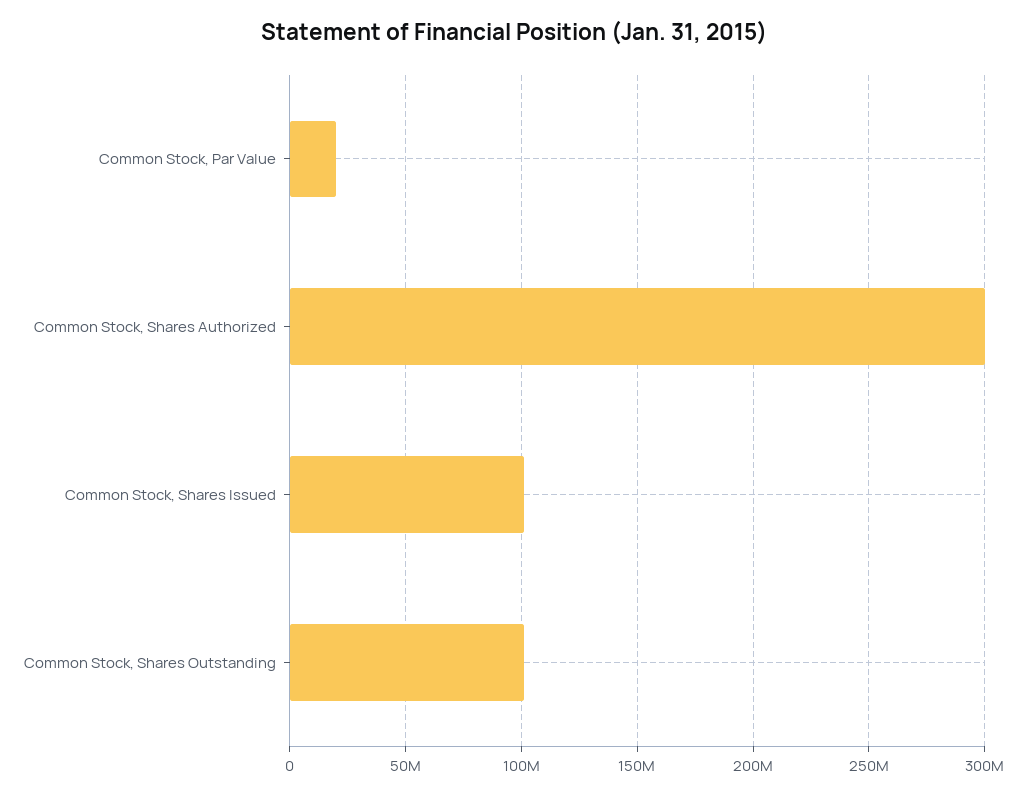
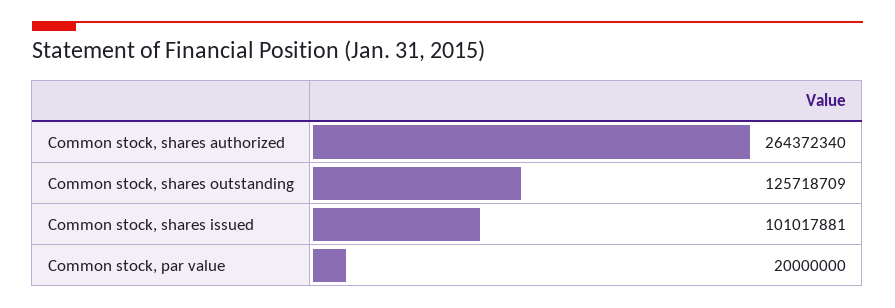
  {
    "Common Stock, Par Value": 20000000,
-   "Common Stock, Shares Authorized": 300000000,
+   "Common Stock, Shares Authorized": 264372340,
    "Common Stock, Shares Issued": 101017881,
-   "Common Stock, Shares Outstanding": 100000000
+   "Common Stock, Shares Outstanding": 125718709
  }

